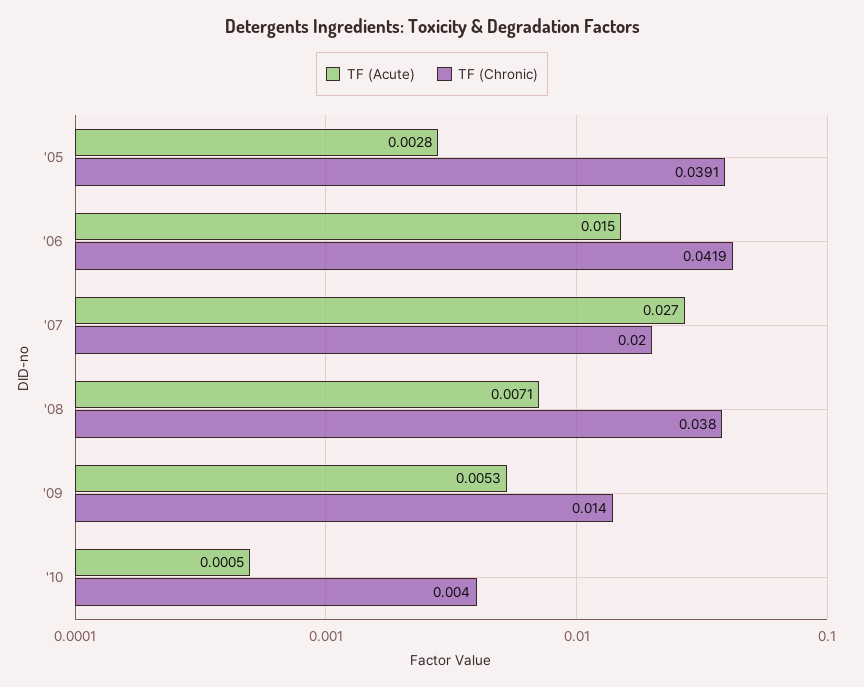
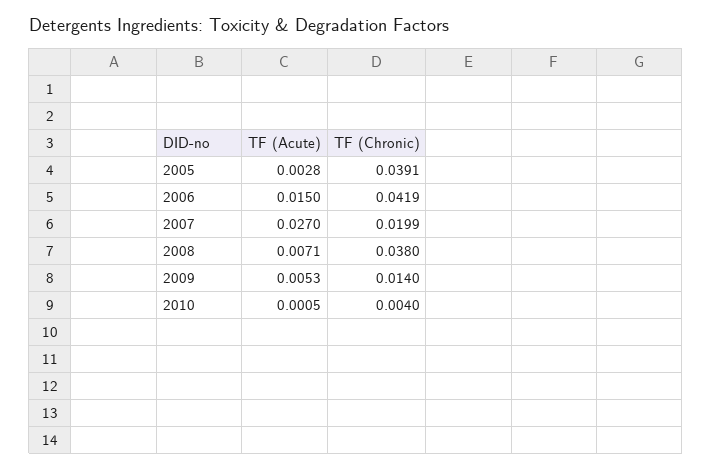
  {
    "TF (Acute)": {
      "'05": 0.0028,
      "'06": 0.015,
      "'07": 0.027,
      "'08": 0.0071,
      "'09": 0.0053,
      "'10": 0.0005
    },
    "TF (Chronic)": {
      "'05": 0.0391,
      "'06": 0.0419,
-     "'07": 0.02,
+     "'07": 0.0199,
      "'08": 0.038,
      "'09": 0.014,
      "'10": 0.004
    }
  }

